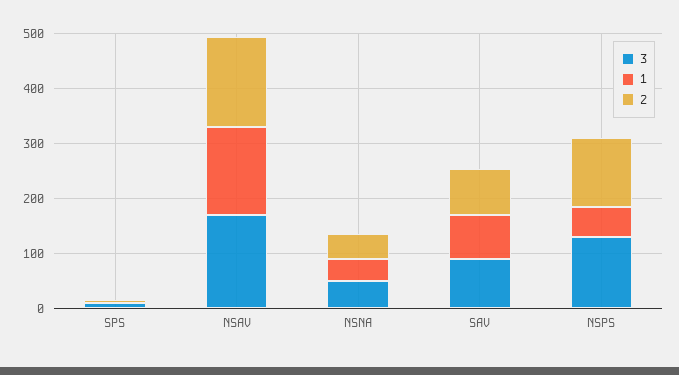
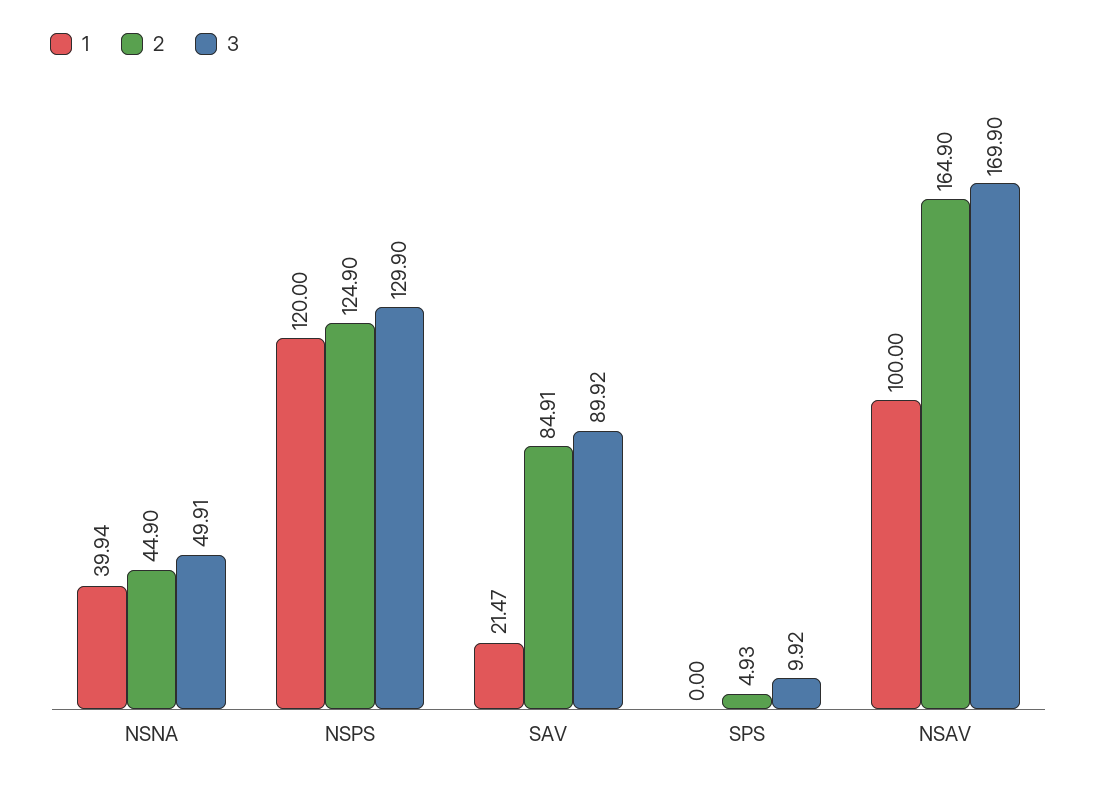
  {
    "3": {
      "SPS": 9.92,
      "NSAV": 169.9,
      "NSNA": 49.91,
      "SAV": 89.92,
      "NSPS": 129.9
    },
    "1": {
      "SPS": 0,
-     "NSAV": 160,
+     "NSAV": 100,
      "NSNA": 39.94,
-     "SAV": 80,
+     "SAV": 21.47,
-     "NSPS": 60
+     "NSPS": 120
    },
    "2": {
      "SPS": 4.93,
      "NSAV": 164.9,
      "NSNA": 44.9,
      "SAV": 84.91,
      "NSPS": 124.9
    }
  }

